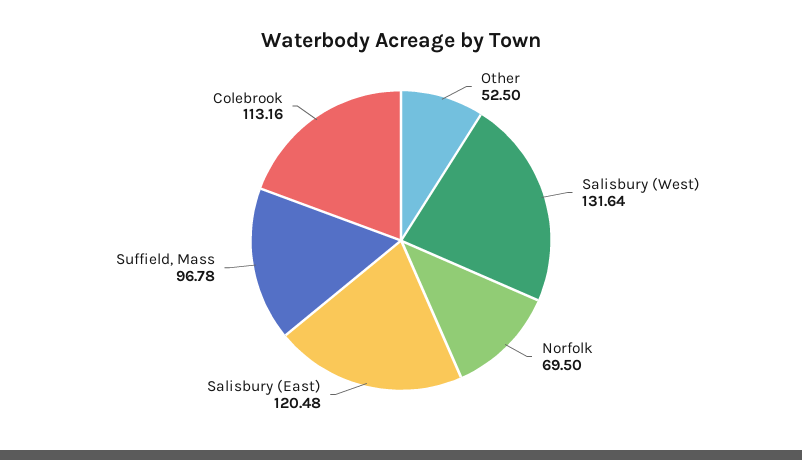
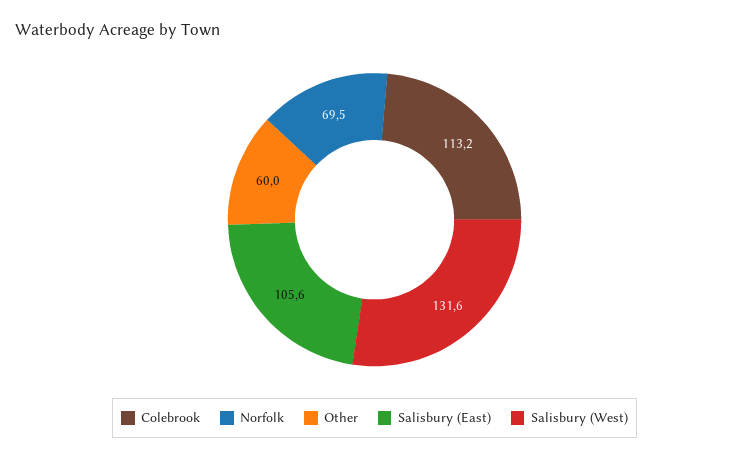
  {
-   "Other": 52.5,
+   "Other": 60,
    "Salisbury (West)": 131.64,
    "Norfolk": 69.5,
-   "Salisbury (East)": 120.48,
+   "Salisbury (East)": 105.6,
-   "Suffield, Mass": 96.78,
    "Colebrook": 113.16
  }

